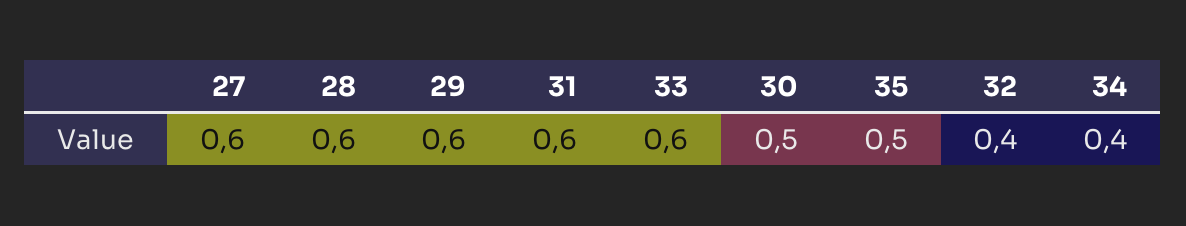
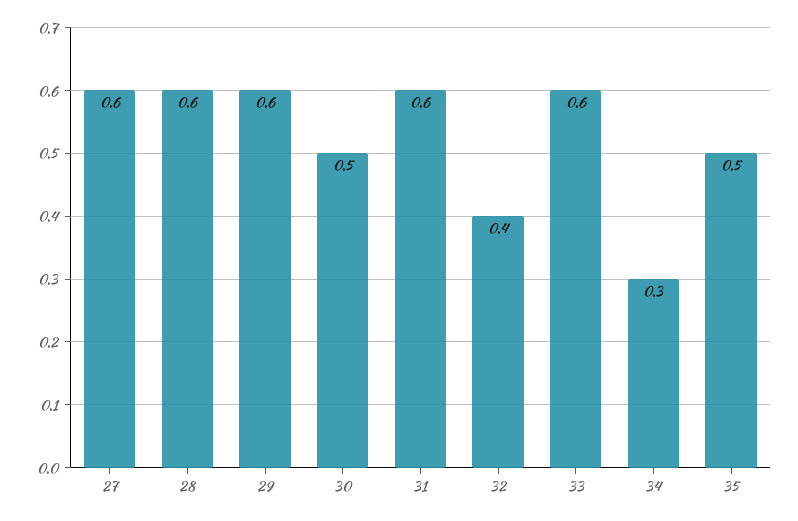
  {
    "27": 0.6,
    "28": 0.6,
    "29": 0.6,
    "31": 0.6,
    "33": 0.6,
    "30": 0.5,
    "35": 0.5,
    "32": 0.4,
-   "34": 0.4
+   "34": 0.3
  }

